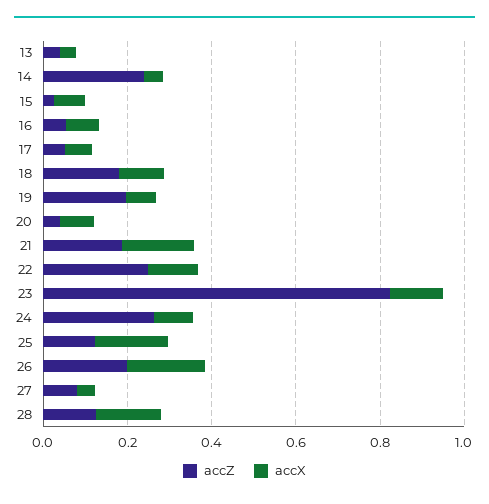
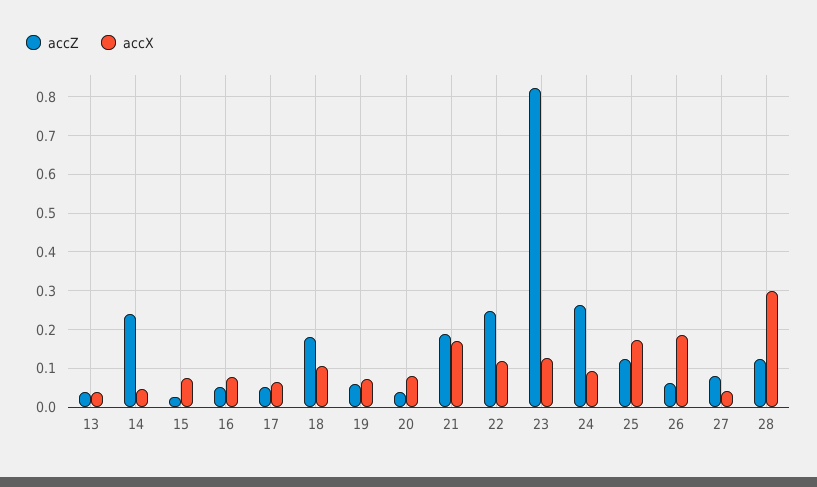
  {
    "accZ": {
      "13": 0.04,
      "14": 0.24,
      "15": 0.02,
      "16": 0.06,
      "17": 0.06,
      "18": 0.18,
-     "19": 0.2,
+     "19": 0.06,
      "20": 0.04,
      "21": 0.18,
      "22": 0.24,
      "23": 0.82,
      "24": 0.26,
      "25": 0.12,
-     "26": 0.2,
+     "26": 0.06,
      "27": 0.08,
      "28": 0.12
    },
    "accX": {
      "13": 0.04,
      "14": 0.04,
      "15": 0.08,
      "16": 0.08,
      "17": 0.06,
      "18": 0.1,
      "19": 0.08,
      "20": 0.08,
      "21": 0.18,
      "22": 0.12,
      "23": 0.12,
      "24": 0.1,
      "25": 0.18,
      "26": 0.18,
      "27": 0.04,
-     "28": 0.15
+     "28": 0.3
    }
  }

